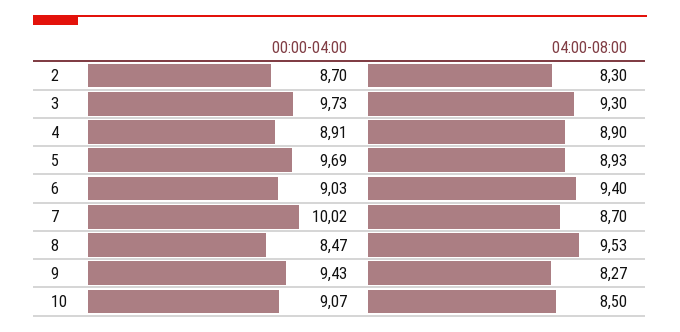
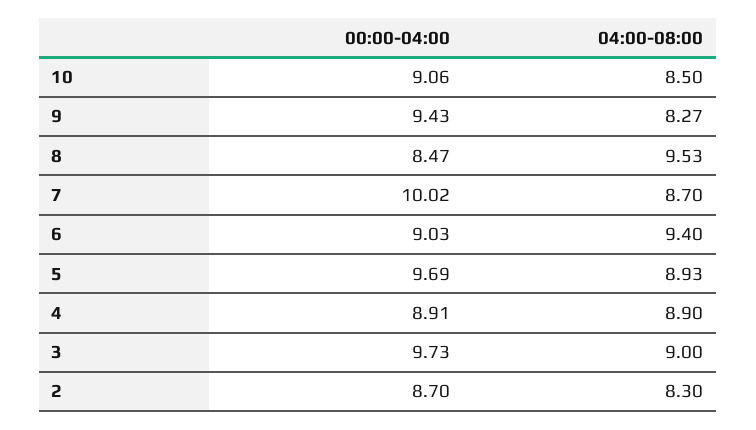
  {
    "00:00-04:00": {
      "2": 8.7,
      "3": 9.73,
      "4": 8.91,
      "5": 9.69,
      "6": 9.03,
      "7": 10.02,
      "8": 8.47,
      "9": 9.43,
-     "10": 9.07
+     "10": 9.06
    },
    "04:00-08:00": {
      "2": 8.3,
-     "3": 9.3,
+     "3": 9,
      "4": 8.9,
      "5": 8.93,
      "6": 9.4,
      "7": 8.7,
      "8": 9.53,
      "9": 8.27,
      "10": 8.5
    }
  }

